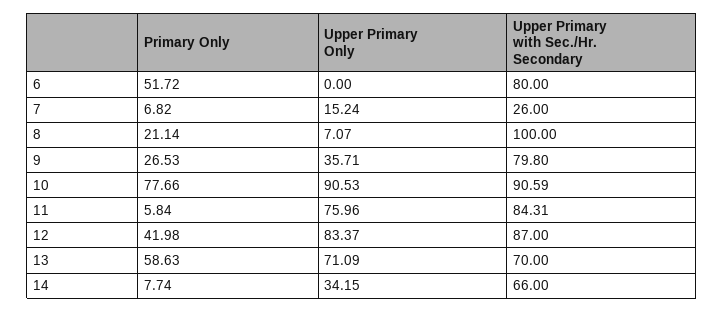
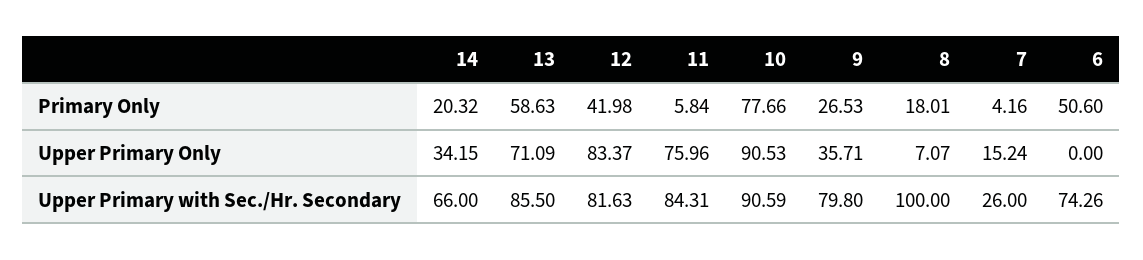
  {
    "Primary Only": {
-     "6": 51.72,
+     "6": 50.6,
-     "7": 6.82,
+     "7": 4.16,
-     "8": 21.14,
+     "8": 18.01,
      "9": 26.53,
      "10": 77.66,
      "11": 5.84,
      "12": 41.98,
      "13": 58.63,
-     "14": 7.74
+     "14": 20.32
    },
    "Upper Primary Only": {
      "6": 0,
      "7": 15.24,
      "8": 7.07,
      "9": 35.71,
      "10": 90.53,
      "11": 75.96,
      "12": 83.37,
      "13": 71.09,
      "14": 34.15
    },
    "Upper Primary with Sec./Hr. Secondary": {
-     "6": 80,
+     "6": 74.26,
      "7": 26,
      "8": 100,
      "9": 79.8,
      "10": 90.59,
      "11": 84.31,
-     "12": 87,
+     "12": 81.63,
-     "13": 70,
+     "13": 85.5,
      "14": 66
    }
  }

